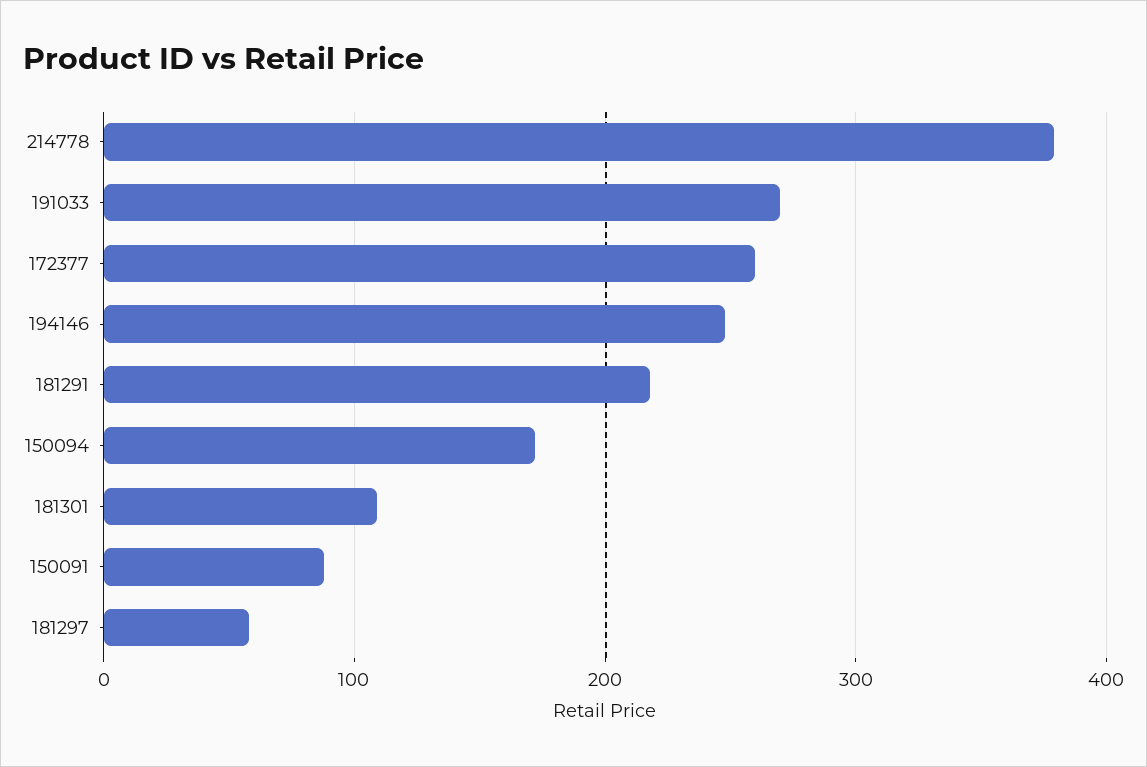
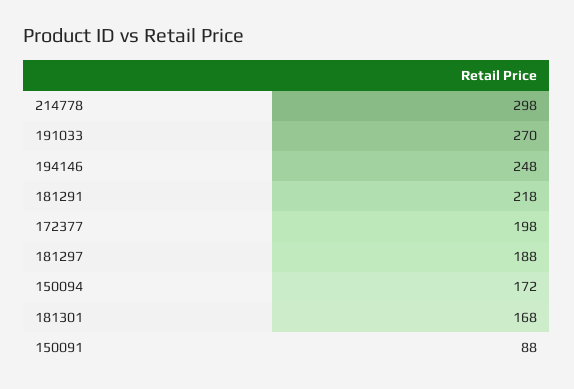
  {
-   "214778": 380,
+   "214778": 298,
    "191033": 270,
-   "172377": 260,
+   "172377": 198,
    "194146": 248,
    "181291": 218,
    "150094": 172,
-   "181301": 110,
+   "181301": 168,
    "150091": 88,
-   "181297": 60
+   "181297": 188
  }

